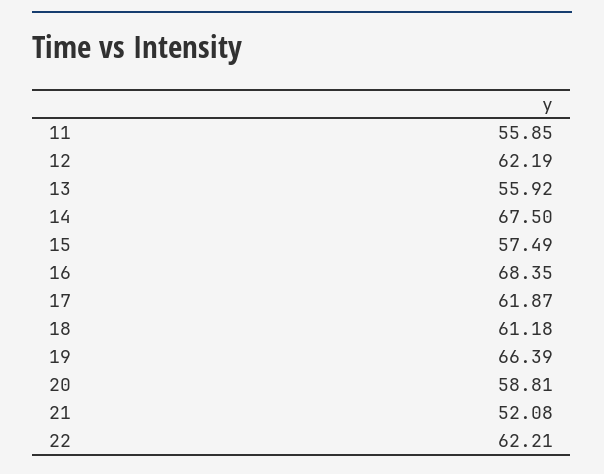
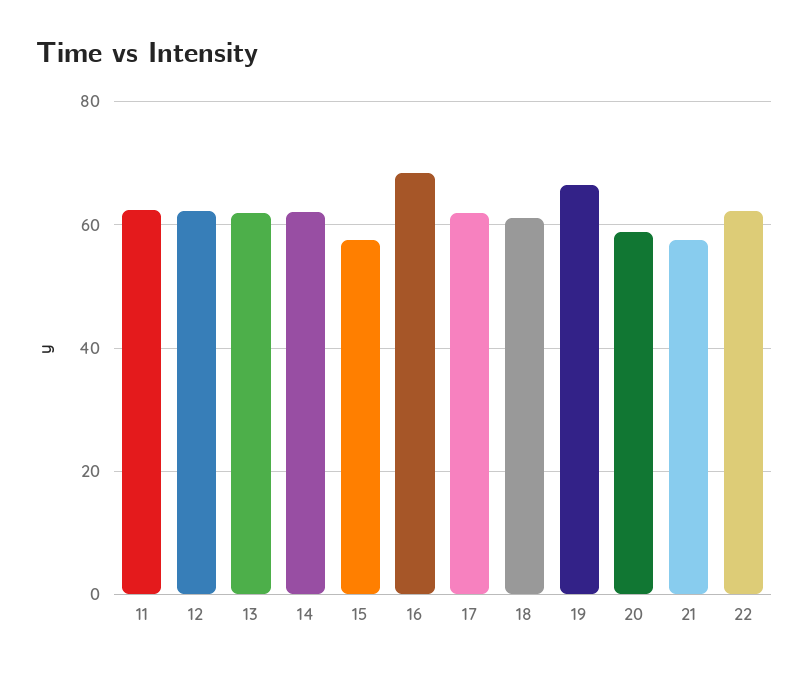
  {
-   "11": 55.85,
+   "11": 62,
    "12": 62.19,
-   "13": 55.92,
+   "13": 62,
-   "14": 67.5,
+   "14": 62,
    "15": 57.49,
    "16": 68.35,
    "17": 61.87,
    "18": 61.18,
    "19": 66.39,
    "20": 58.81,
-   "21": 52.08,
+   "21": 58,
    "22": 62.21
  }

